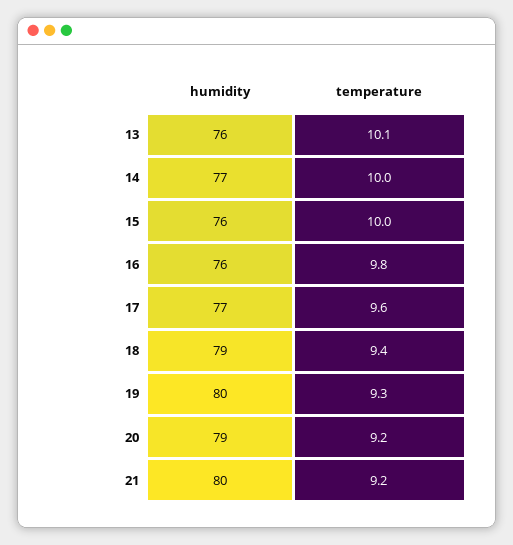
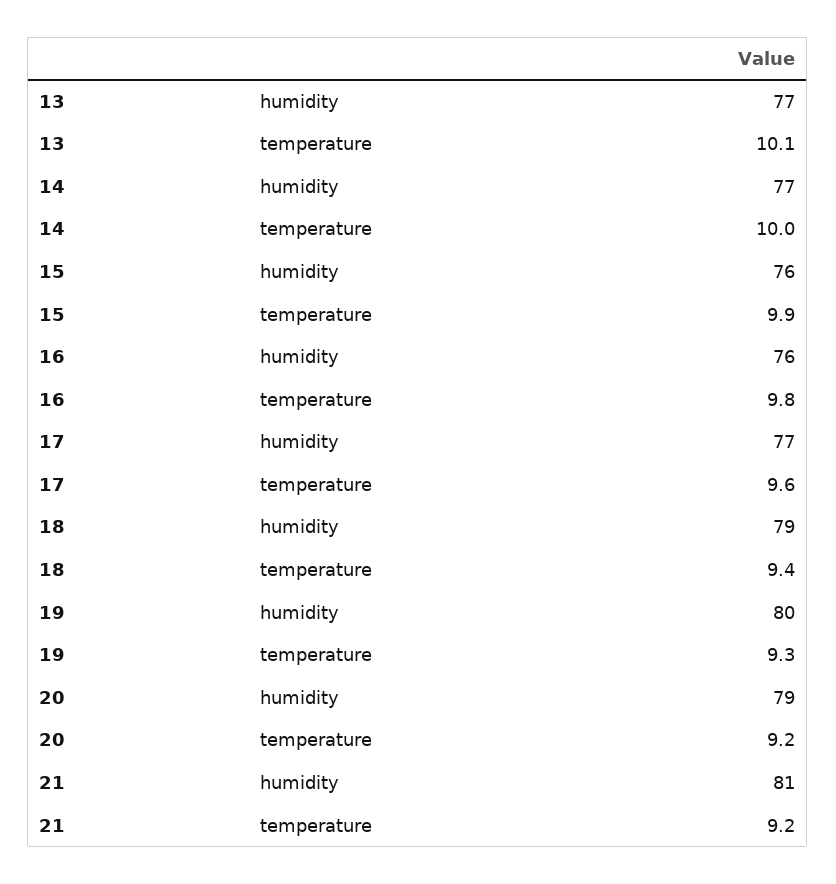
  {
    "humidity": {
-     "13": 76,
+     "13": 77,
      "14": 77,
      "15": 76,
      "16": 76,
      "17": 77,
      "18": 79,
      "19": 80,
      "20": 79,
-     "21": 80
+     "21": 81
    },
    "temperature": {
      "13": 10.1,
      "14": 10,
-     "15": 10,
+     "15": 9.9,
      "16": 9.8,
      "17": 9.6,
      "18": 9.4,
      "19": 9.3,
      "20": 9.2,
      "21": 9.2
    }
  }

